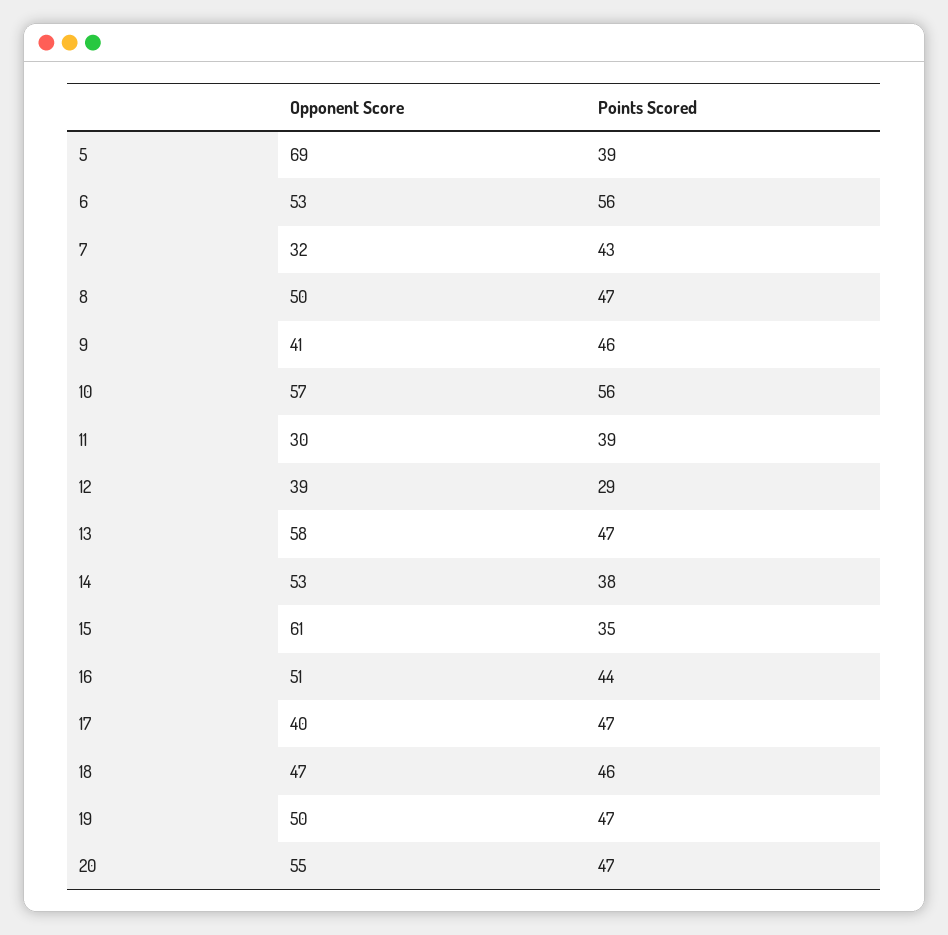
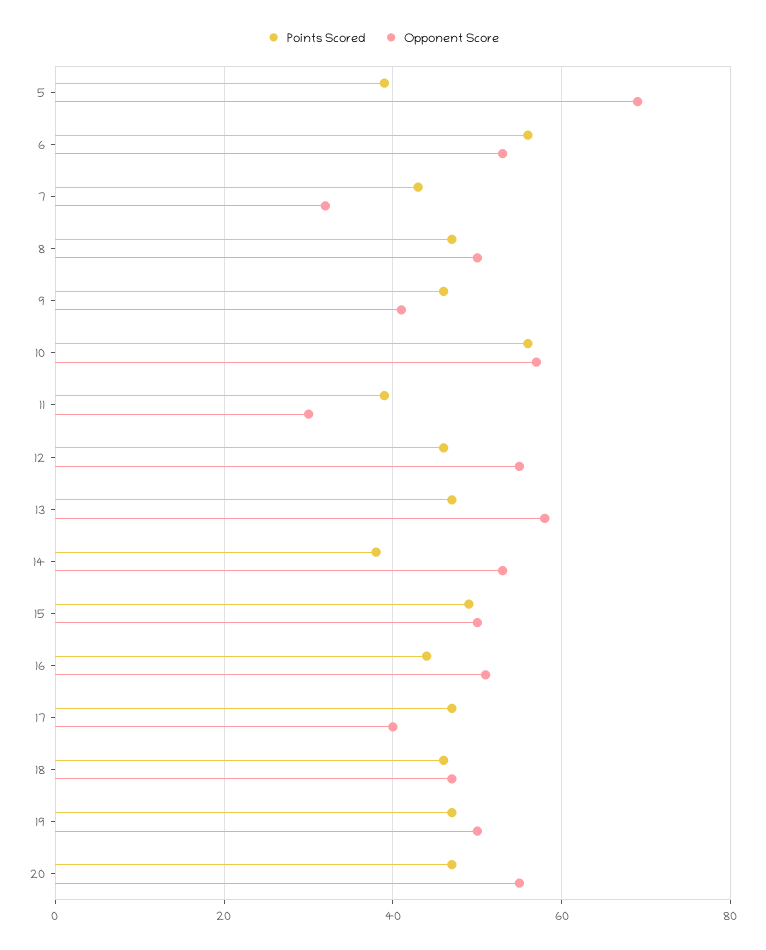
  {
    "Opponent Score": {
      "5": 69,
      "6": 53,
      "7": 32,
      "8": 50,
      "9": 41,
      "10": 57,
      "11": 30,
-     "12": 39,
+     "12": 55,
      "13": 58,
      "14": 53,
-     "15": 61,
+     "15": 50,
      "16": 51,
      "17": 40,
      "18": 47,
      "19": 50,
      "20": 55
    },
    "Points Scored": {
      "5": 39,
      "6": 56,
      "7": 43,
      "8": 47,
      "9": 46,
      "10": 56,
      "11": 39,
-     "12": 29,
+     "12": 45,
      "13": 47,
      "14": 38,
-     "15": 35,
+     "15": 50,
      "16": 44,
      "17": 47,
      "18": 46,
      "19": 47,
      "20": 47
    }
  }

